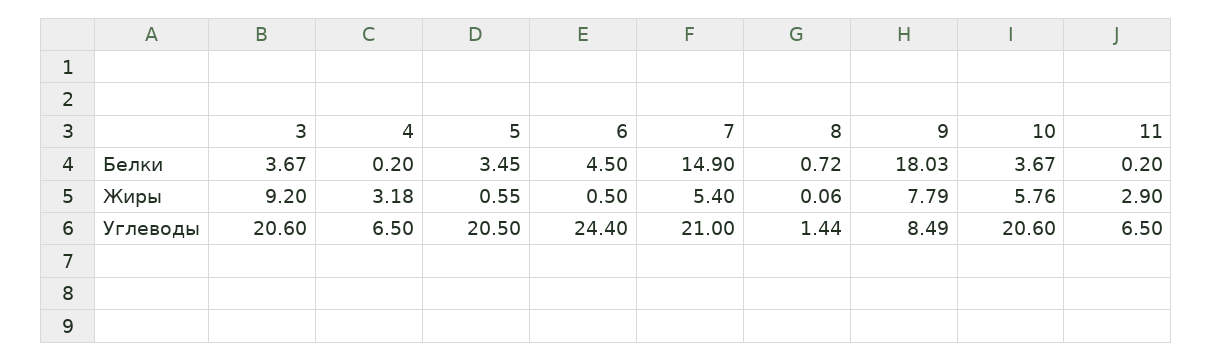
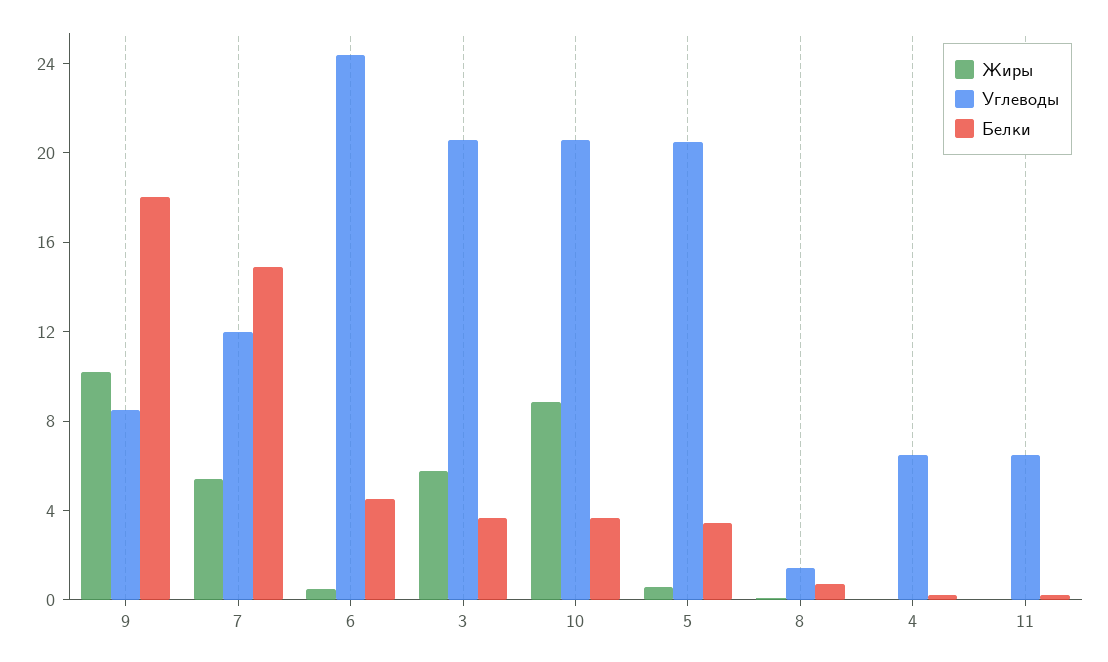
  {
    "Белки": {
      "3": 3.67,
      "4": 0.2,
      "5": 3.45,
      "6": 4.5,
      "7": 14.9,
      "8": 0.72,
      "9": 18.03,
      "10": 3.67,
      "11": 0.2
    },
    "Жиры": {
-     "3": 9.2,
+     "3": 6,
-     "4": 3.18,
+     "4": 0,
      "5": 0.55,
      "6": 0.5,
      "7": 5.4,
      "8": 0.06,
-     "9": 7.79,
+     "9": 10,
-     "10": 5.76,
+     "10": 9,
-     "11": 2.9
+     "11": 0
    },
    "Углеводы": {
      "3": 20.6,
      "4": 6.5,
      "5": 20.5,
      "6": 24.4,
-     "7": 21,
+     "7": 12,
      "8": 1.44,
      "9": 8.49,
      "10": 20.6,
      "11": 6.5
    }
  }

